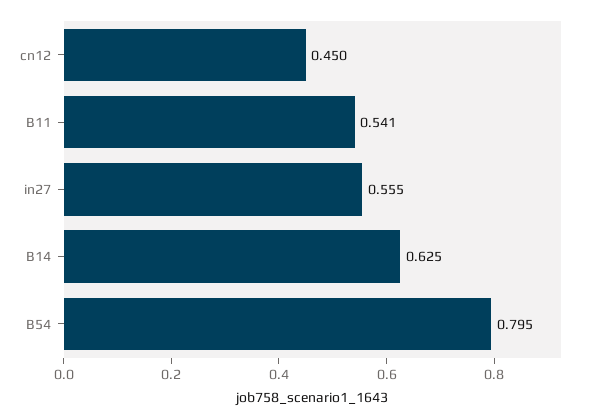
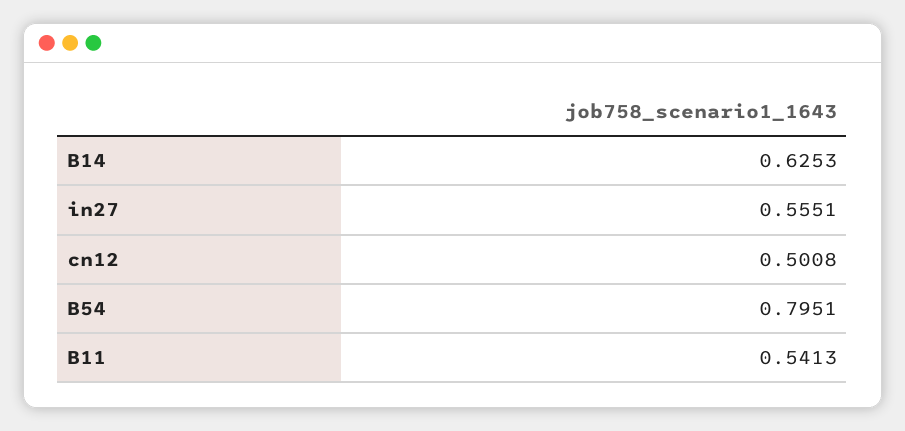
  {
-   "cn12": 0.45,
+   "cn12": 0.5008,
    "B11": 0.5413,
    "in27": 0.5551,
    "B14": 0.6253,
    "B54": 0.7951
  }

